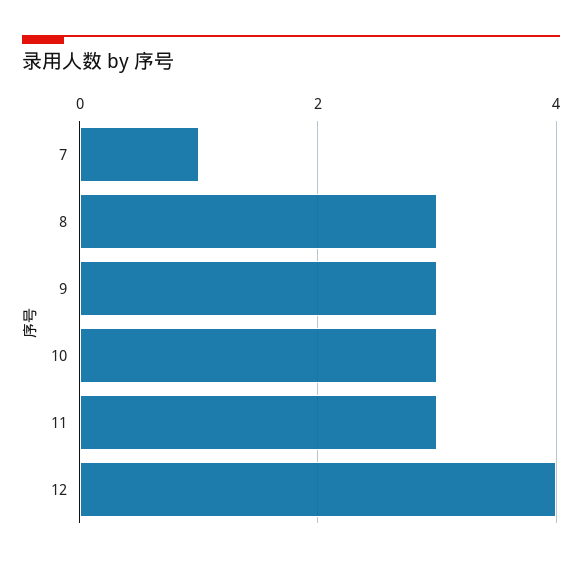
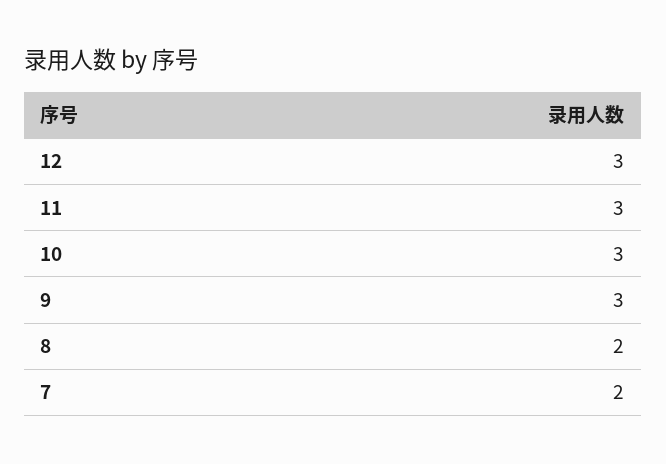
  {
-   "7": 1,
+   "7": 2,
-   "8": 3,
+   "8": 2,
    "9": 3,
    "10": 3,
    "11": 3,
-   "12": 4
+   "12": 3
  }

